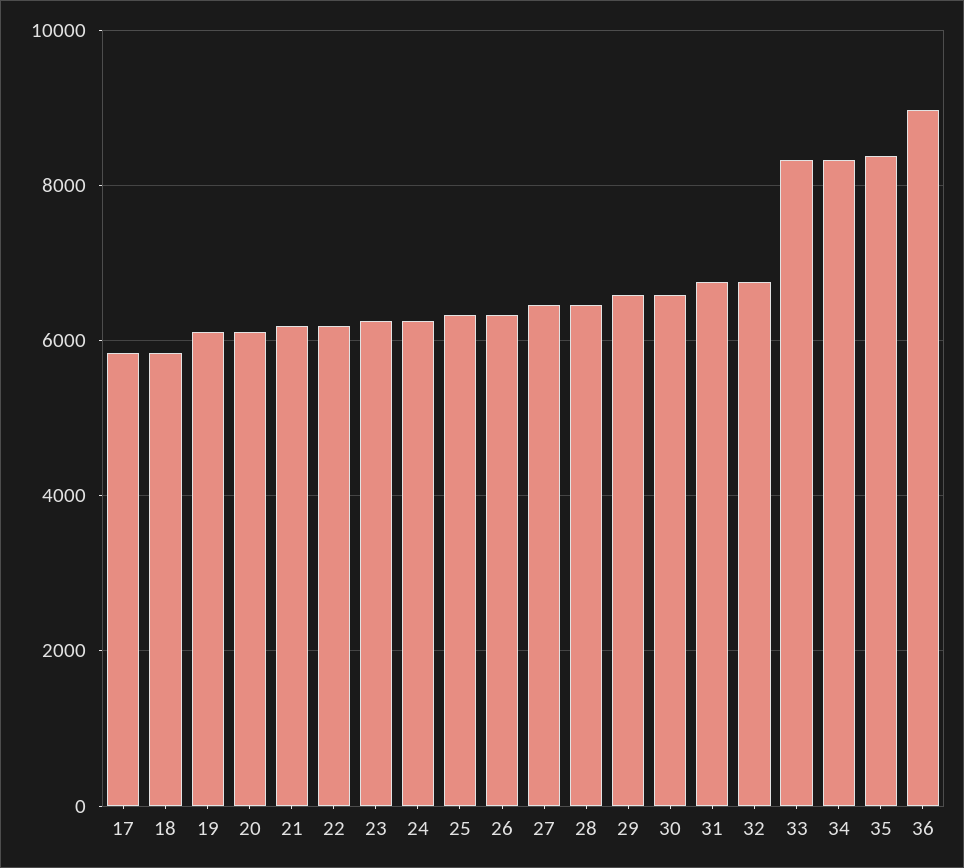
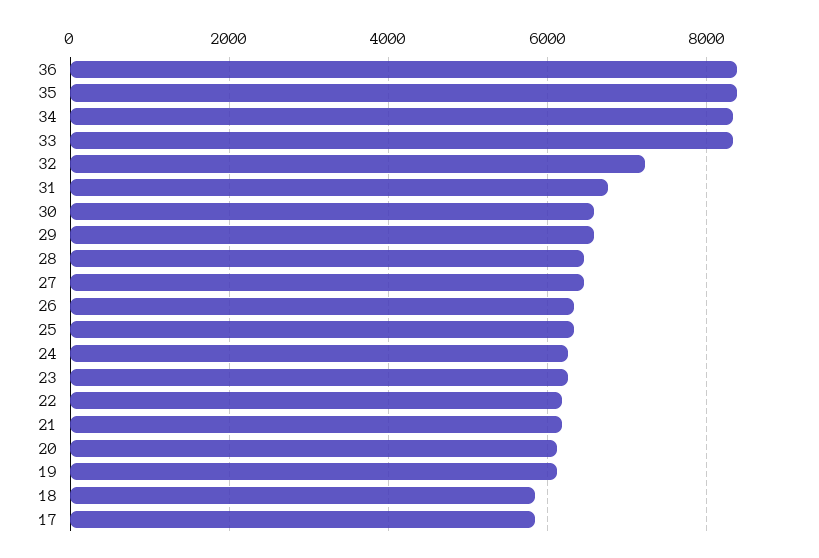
  {
    "17": 5800,
    "18": 5800,
    "19": 6200,
    "20": 6200,
    "21": 6200,
    "22": 6200,
    "23": 6200,
    "24": 6200,
    "25": 6400,
    "26": 6400,
    "27": 6400,
    "28": 6400,
    "29": 6600,
    "30": 6600,
    "31": 6800,
-   "32": 6800,
+   "32": 7200,
    "33": 8400,
    "34": 8400,
    "35": 8400,
-   "36": 9000
+   "36": 8400
  }

